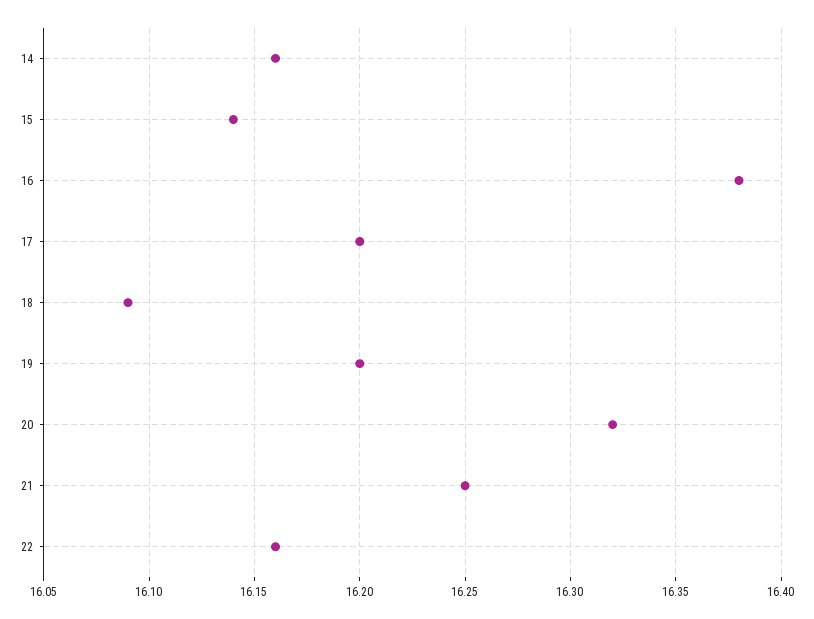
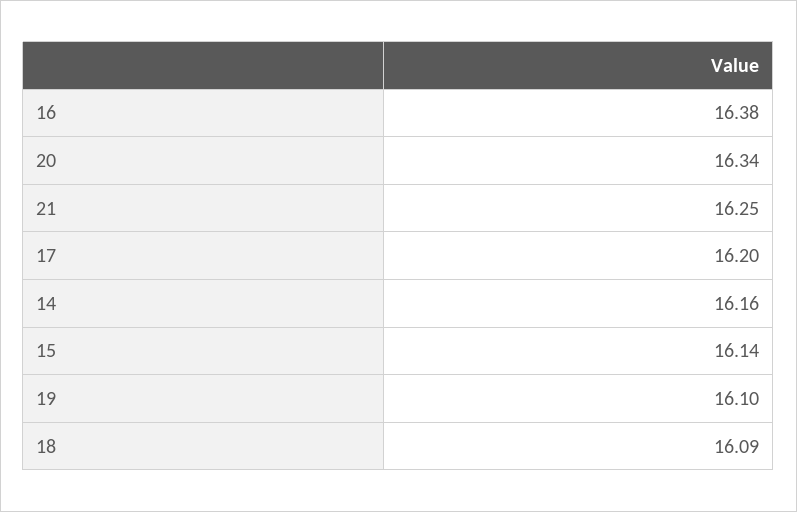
  {
    "14": 16.16,
    "15": 16.14,
    "16": 16.38,
    "17": 16.2,
    "18": 16.09,
-   "19": 16.2,
+   "19": 16.1,
-   "20": 16.32,
+   "20": 16.34,
-   "21": 16.25,
+   "21": 16.25
-   "22": 16.16
  }

